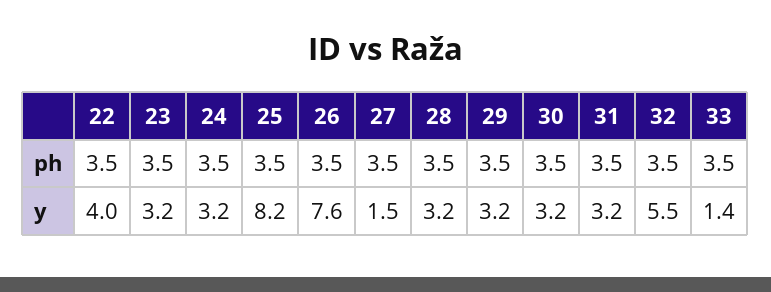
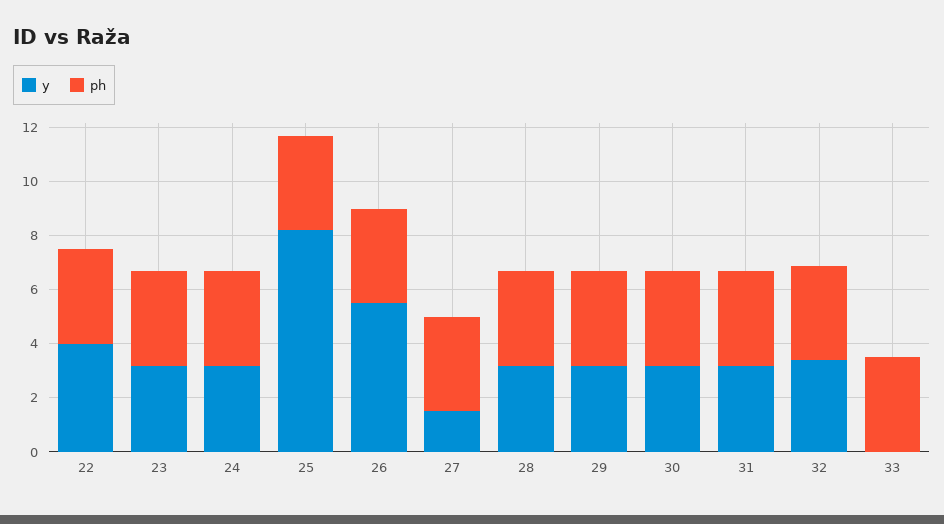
  {
    "ph": {
      "22": 3.5,
      "23": 3.5,
      "24": 3.5,
      "25": 3.5,
      "26": 3.5,
      "27": 3.5,
      "28": 3.5,
      "29": 3.5,
      "30": 3.5,
      "31": 3.5,
      "32": 3.5,
      "33": 3.5
    },
    "y": {
      "22": 4,
      "23": 3.2,
      "24": 3.2,
      "25": 8.2,
-     "26": 7.6,
+     "26": 5.5,
      "27": 1.5,
      "28": 3.2,
      "29": 3.2,
      "30": 3.2,
      "31": 3.2,
-     "32": 5.5,
+     "32": 3.5,
-     "33": 1.4
+     "33": 0
    }
  }

